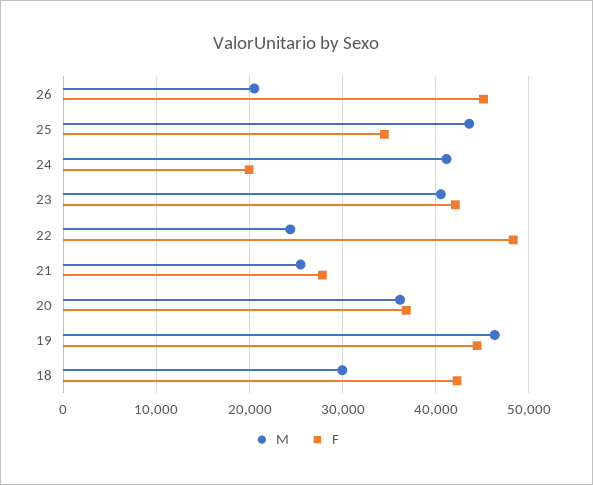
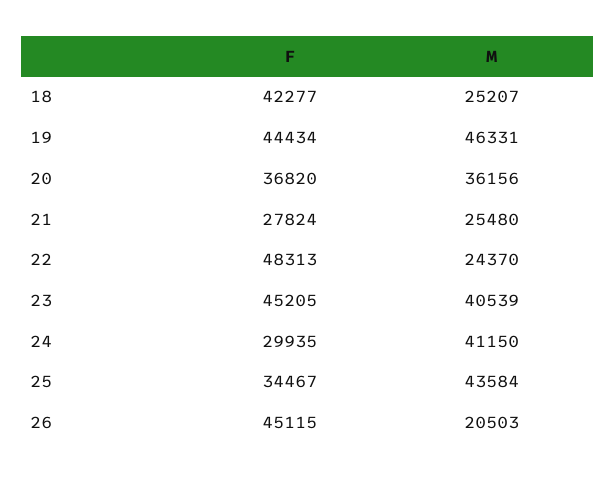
  {
    "M": {
      "26": 20503,
      "25": 43584,
      "24": 41150,
      "23": 40539,
      "22": 24370,
      "21": 25480,
      "20": 36156,
      "19": 46331,
-     "18": 30000
+     "18": 25207
    },
    "F": {
      "26": 45115,
      "25": 34467,
-     "24": 20000,
+     "24": 29935,
-     "23": 42000,
+     "23": 45205,
      "22": 48313,
      "21": 27824,
      "20": 36820,
      "19": 44434,
      "18": 42277
    }
  }

